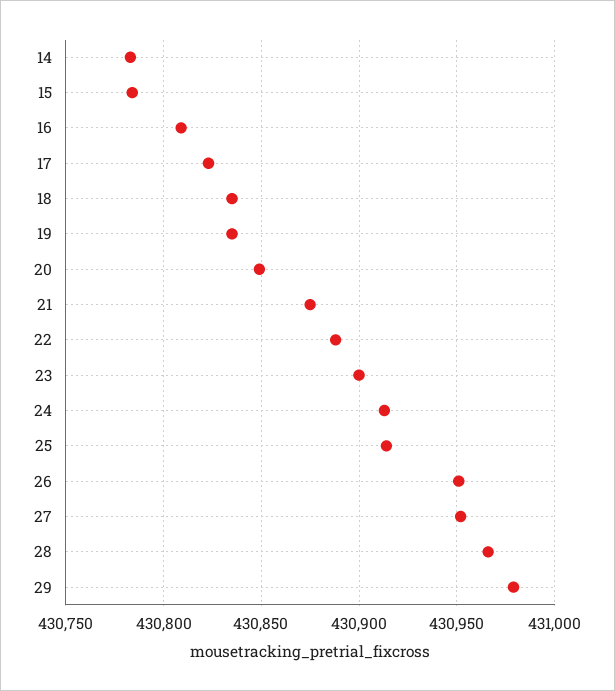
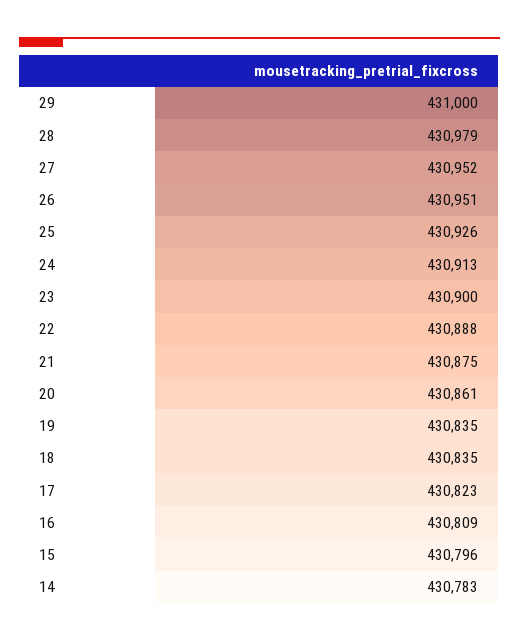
  {
    "14": 430783,
-   "15": 430785,
+   "15": 430796,
    "16": 430809,
    "17": 430823,
    "18": 430835,
    "19": 430835,
-   "20": 430850,
+   "20": 430861,
    "21": 430875,
    "22": 430888,
    "23": 430900,
    "24": 430913,
-   "25": 430915,
+   "25": 430926,
    "26": 430951,
    "27": 430952,
-   "28": 430965,
+   "28": 430979,
-   "29": 430980
+   "29": 431000
  }

